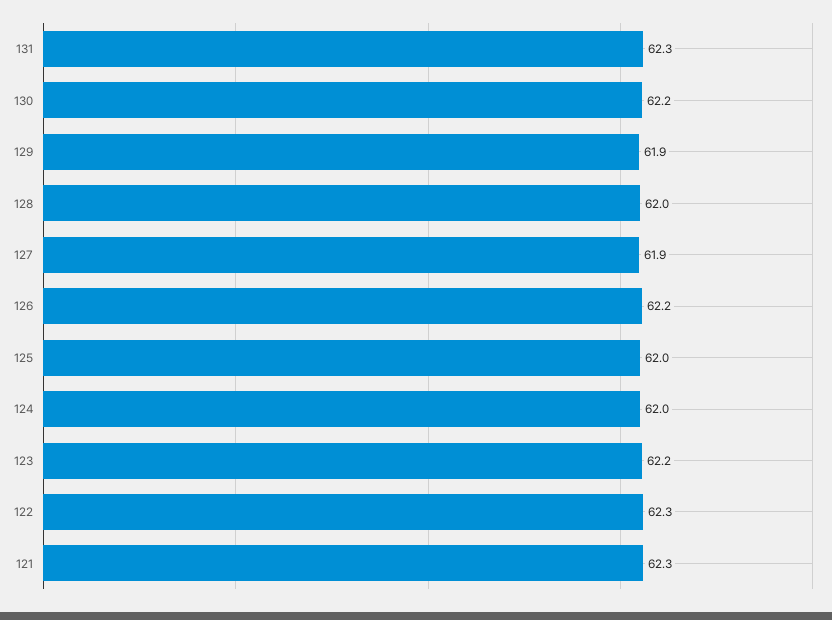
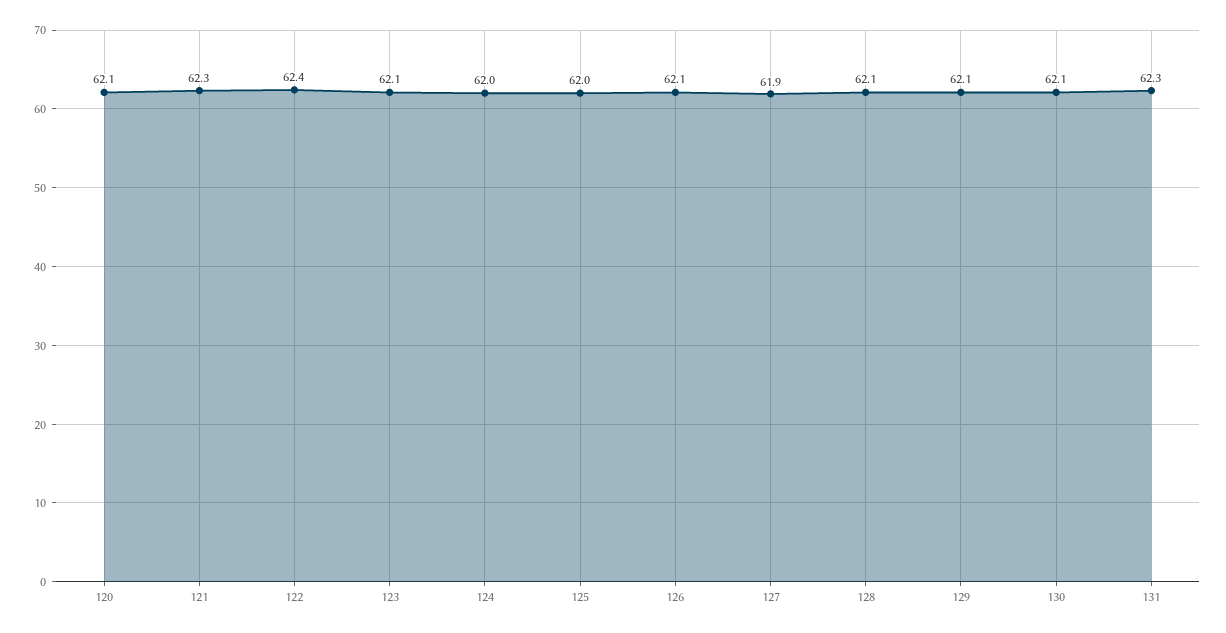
  {
    "131": 62.3,
-   "130": 62.2,
+   "130": 62.1,
-   "129": 61.9,
+   "129": 62.1,
-   "128": 62,
+   "128": 62.1,
    "127": 61.9,
-   "126": 62.2,
+   "126": 62.1,
    "125": 62,
    "124": 62,
-   "123": 62.2,
+   "123": 62.1,
-   "122": 62.3,
+   "122": 62.4,
-   "121": 62.3
+   "121": 62.3,
+   "120": 62.1
  }

